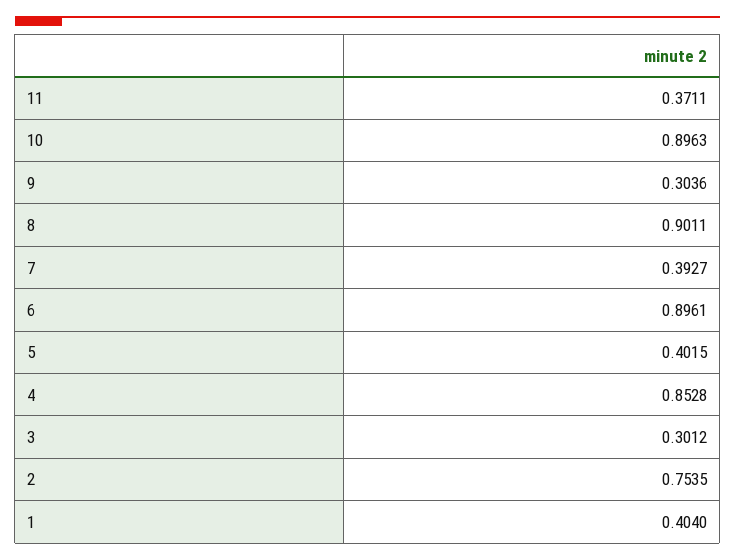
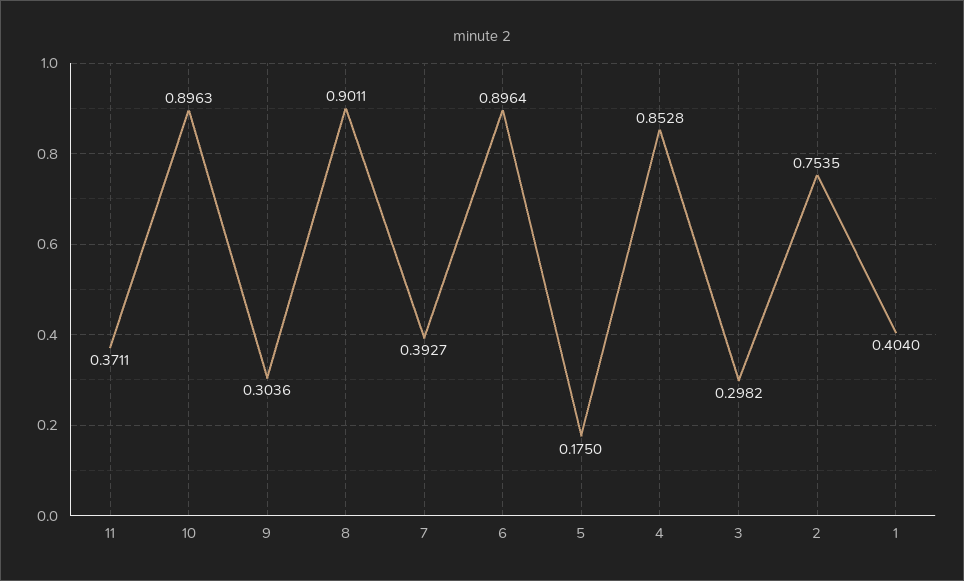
  {
    "11": 0.3711,
    "10": 0.8963,
    "9": 0.3036,
    "8": 0.9011,
    "7": 0.3927,
-   "6": 0.8961,
+   "6": 0.8964,
-   "5": 0.4015,
+   "5": 0.175,
    "4": 0.8528,
-   "3": 0.3012,
+   "3": 0.2982,
    "2": 0.7535,
    "1": 0.404
  }

